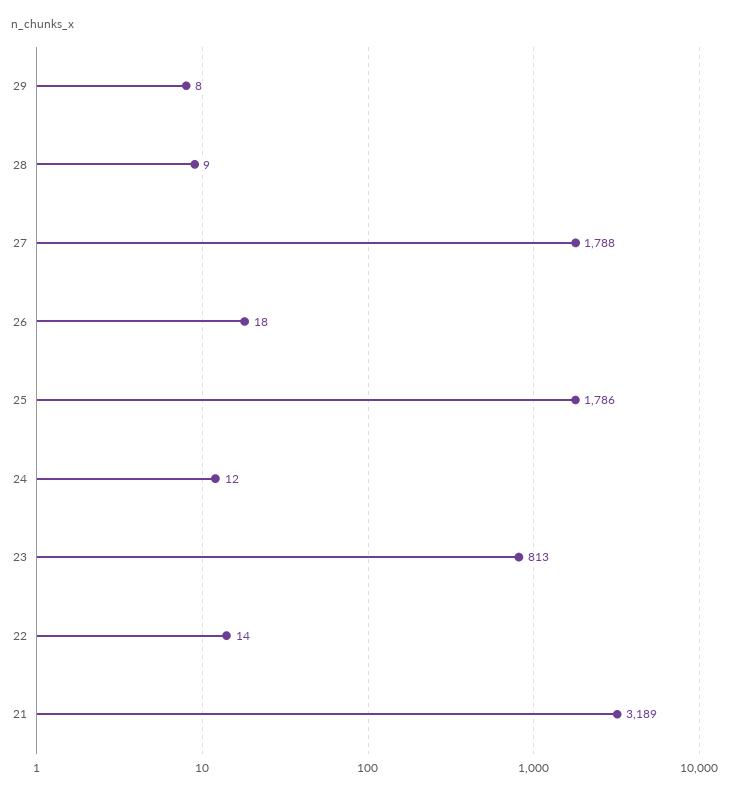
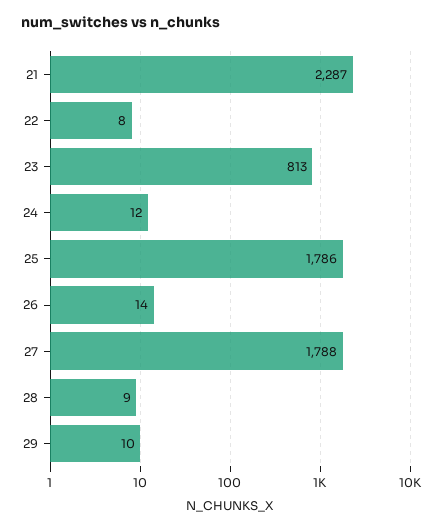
  {
-   "29": 8,
+   "29": 10,
    "28": 9,
    "27": 1788,
-   "26": 18,
+   "26": 14,
    "25": 1786,
    "24": 12,
    "23": 813,
-   "22": 14,
+   "22": 8,
-   "21": 3189
+   "21": 2287
  }

